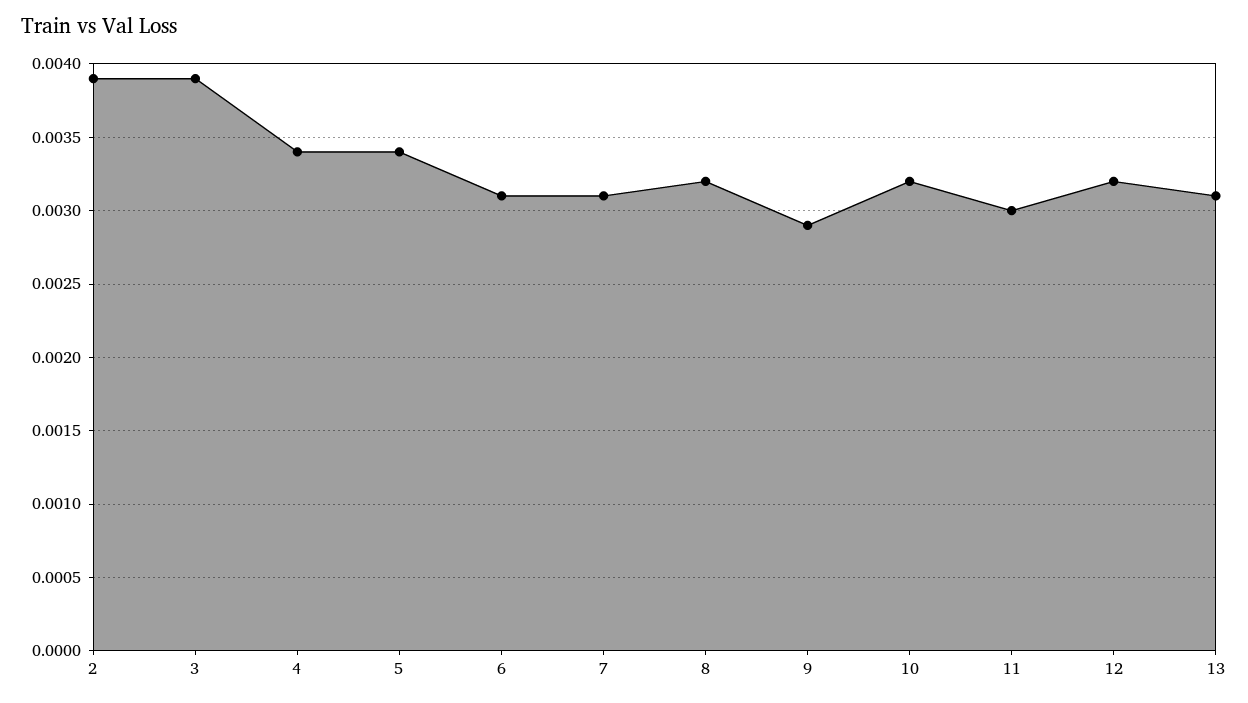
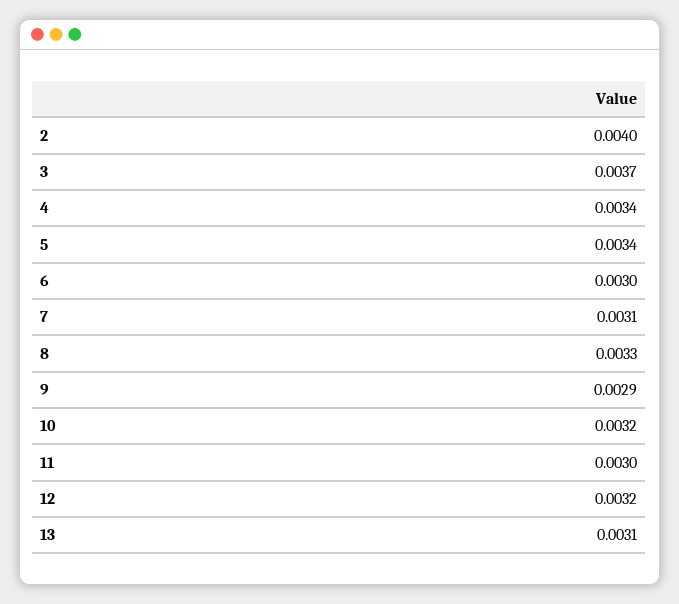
  {
-   "2": 0.0039,
+   "2": 0.004,
-   "3": 0.0039,
+   "3": 0.0037,
    "4": 0.0034,
    "5": 0.0034,
-   "6": 0.0031,
+   "6": 0.003,
    "7": 0.0031,
-   "8": 0.0032,
+   "8": 0.0033,
    "9": 0.0029,
    "10": 0.0032,
    "11": 0.003,
    "12": 0.0032,
    "13": 0.0031
  }

